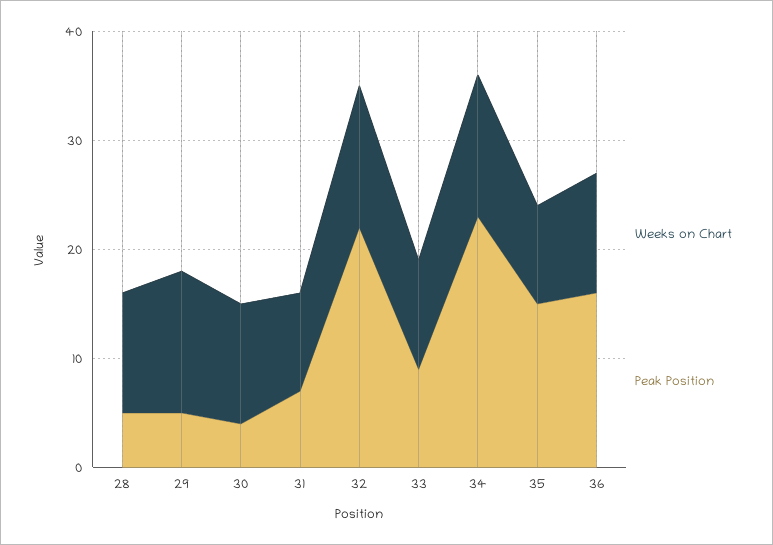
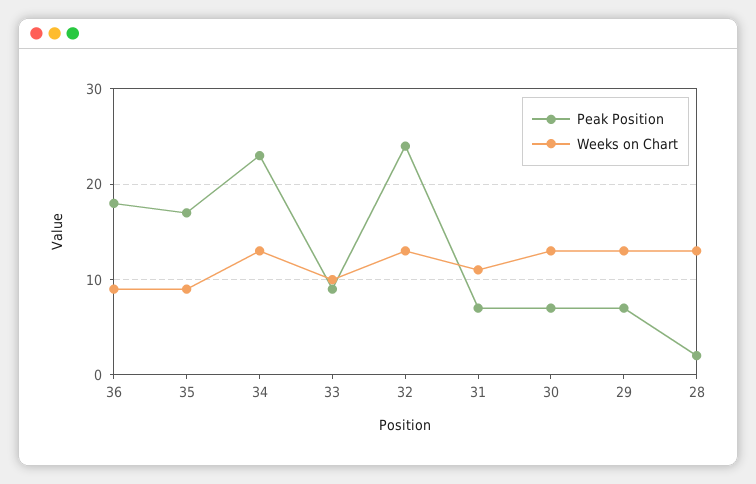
  {
    "Weeks on Chart": {
-     "28": 11,
+     "28": 13,
      "29": 13,
-     "30": 11,
+     "30": 13,
-     "31": 9,
+     "31": 11,
      "32": 13,
      "33": 10,
      "34": 13,
      "35": 9,
-     "36": 11
+     "36": 9
    },
    "Peak Position": {
-     "28": 5,
+     "28": 2,
-     "29": 5,
+     "29": 7,
-     "30": 4,
+     "30": 7,
      "31": 7,
-     "32": 22,
+     "32": 24,
      "33": 9,
      "34": 23,
-     "35": 15,
+     "35": 17,
-     "36": 16
+     "36": 18
    }
  }

